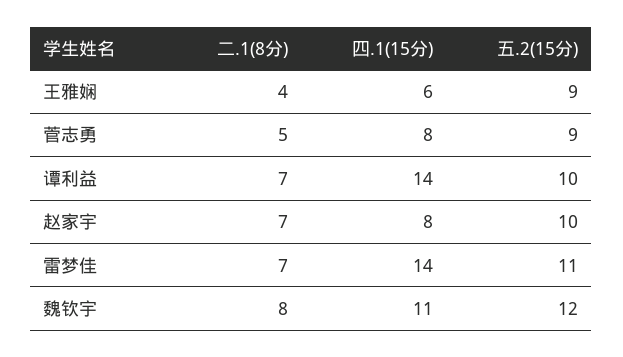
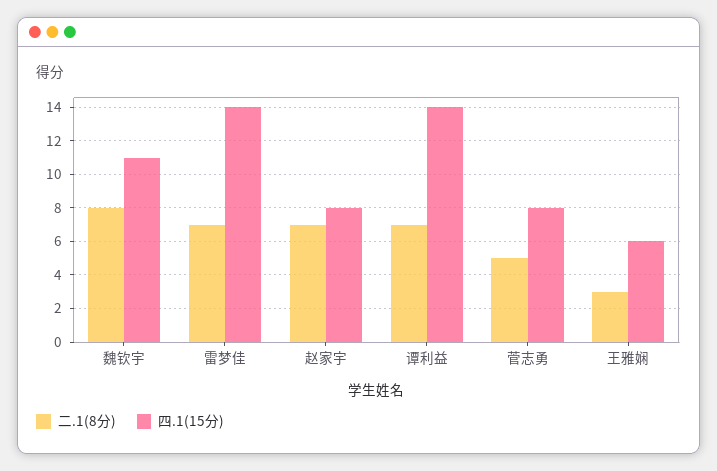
  {
    "二.1(8分)": {
-     "王雅娴": 4,
+     "王雅娴": 3,
      "菅志勇": 5,
      "谭利益": 7,
      "赵家宇": 7,
      "雷梦佳": 7,
      "魏钦宇": 8
    },
    "四.1(15分)": {
      "王雅娴": 6,
      "菅志勇": 8,
      "谭利益": 14,
      "赵家宇": 8,
      "雷梦佳": 14,
      "魏钦宇": 11
-   },
+   }
-   "五.2(15分)": {
-     "王雅娴": 9,
-     "菅志勇": 9,
-     "谭利益": 10,
-     "赵家宇": 10,
-     "雷梦佳": 11,
-     "魏钦宇": 12
-   }
  }

